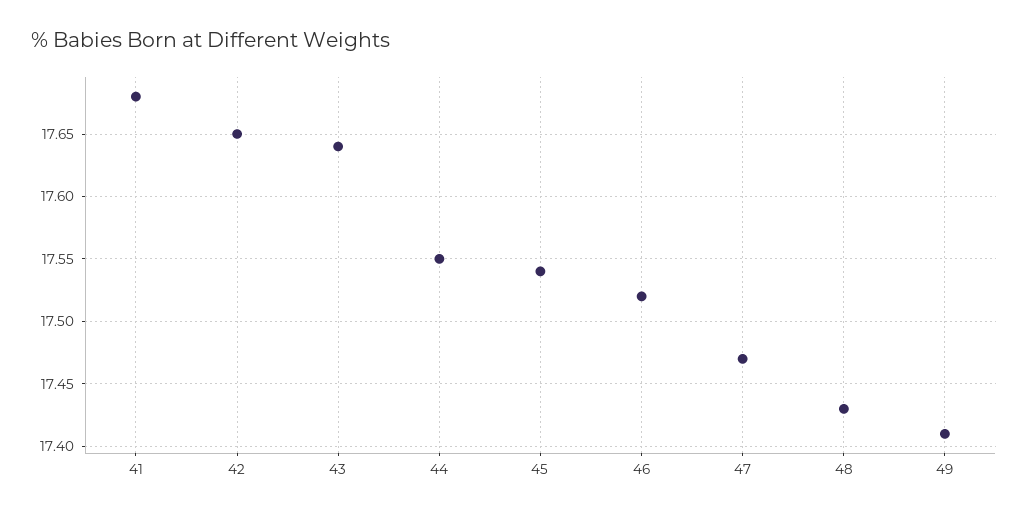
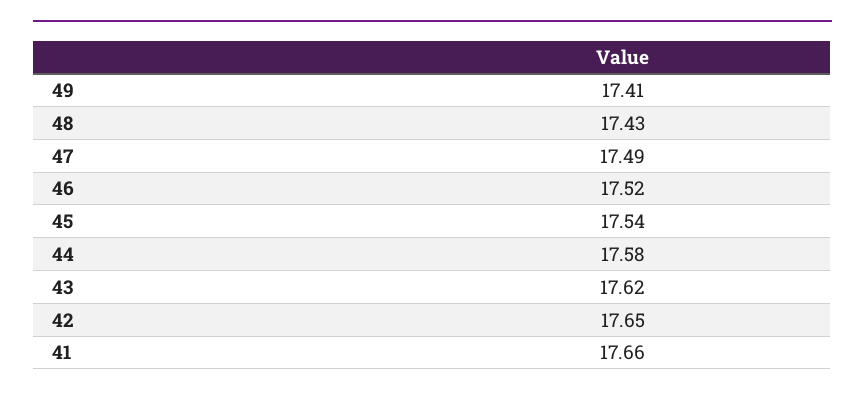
  {
-   "41": 17.68,
+   "41": 17.66,
    "42": 17.65,
-   "43": 17.64,
+   "43": 17.62,
-   "44": 17.55,
+   "44": 17.58,
    "45": 17.54,
    "46": 17.52,
-   "47": 17.47,
+   "47": 17.49,
    "48": 17.43,
    "49": 17.41
  }

